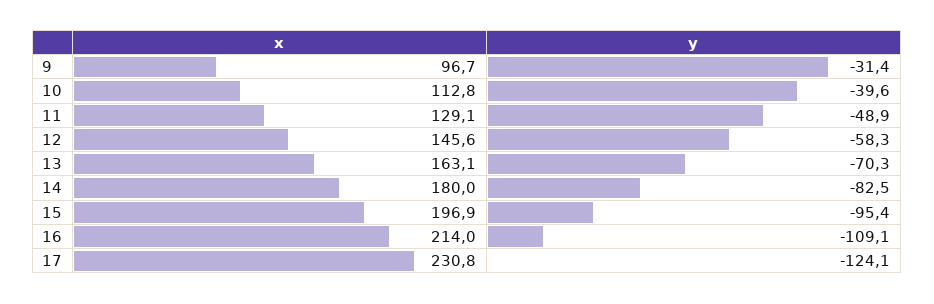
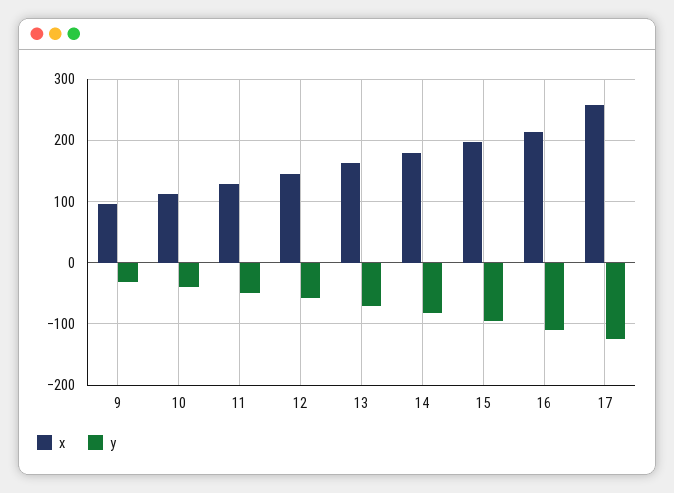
  {
    "x": {
      "9": 96.7,
      "10": 112.8,
      "11": 129.1,
      "12": 145.6,
      "13": 163.1,
      "14": 180,
      "15": 196.9,
      "16": 214,
-     "17": 230.8
+     "17": 260
    },
    "y": {
      "9": -31.4,
      "10": -39.6,
      "11": -48.9,
      "12": -58.3,
      "13": -70.3,
      "14": -82.5,
      "15": -95.4,
      "16": -109.1,
      "17": -124.1
    }
  }

